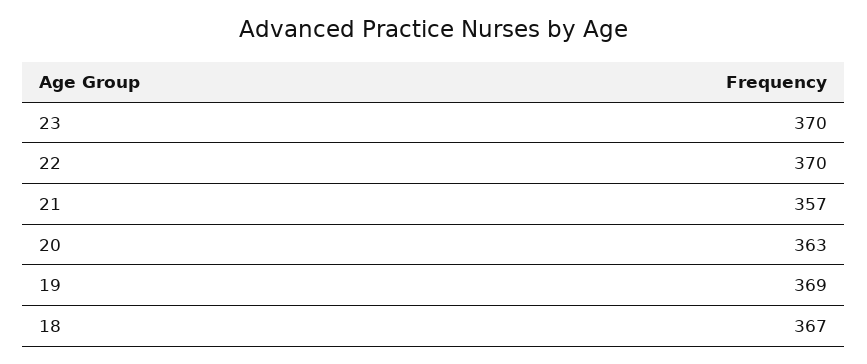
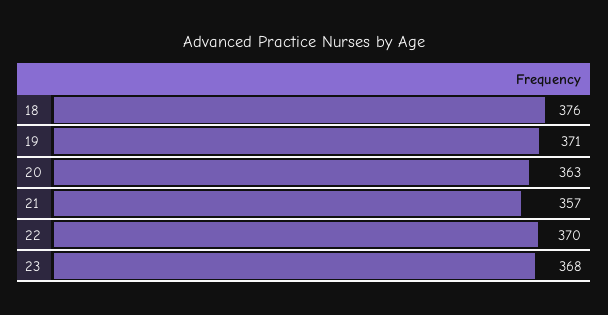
  {
-   "23": 370,
+   "23": 368,
    "22": 370,
    "21": 357,
    "20": 363,
-   "19": 369,
+   "19": 371,
-   "18": 367
+   "18": 376
  }

